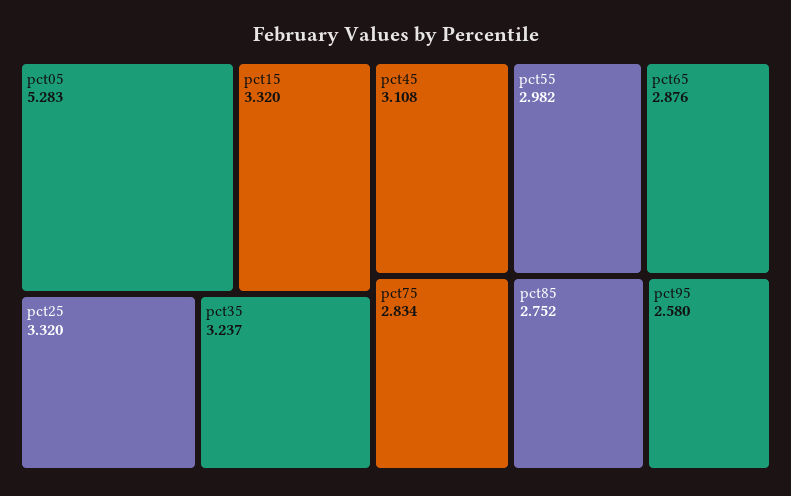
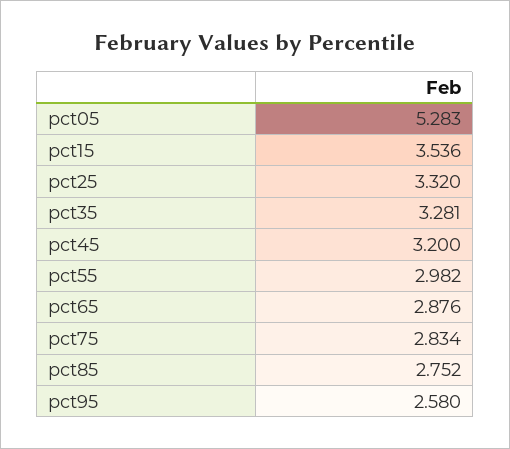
  {
    "pct05": 5.283,
-   "pct15": 3.32,
+   "pct15": 3.536,
    "pct25": 3.32,
-   "pct35": 3.237,
+   "pct35": 3.281,
-   "pct45": 3.108,
+   "pct45": 3.2,
    "pct55": 2.982,
    "pct65": 2.876,
    "pct75": 2.834,
    "pct85": 2.752,
    "pct95": 2.58
  }

